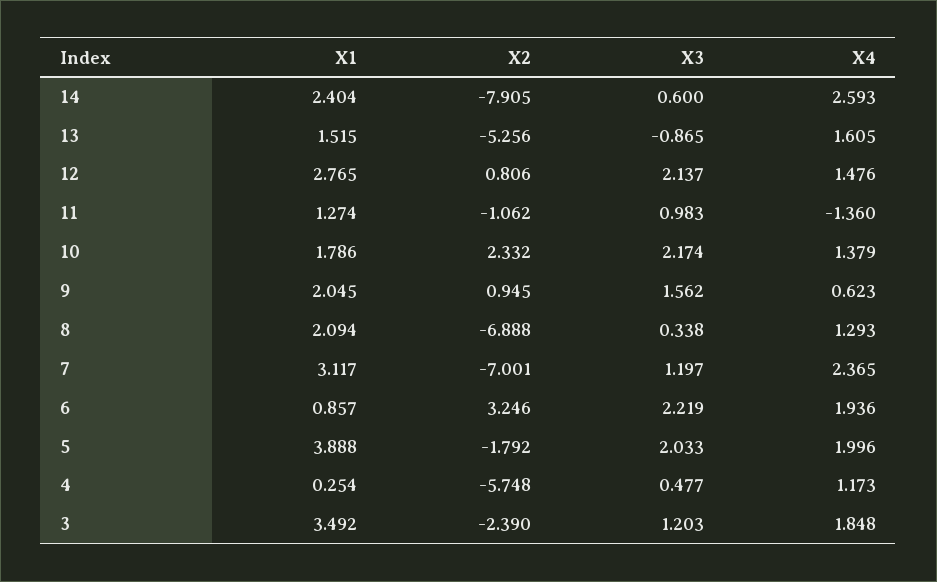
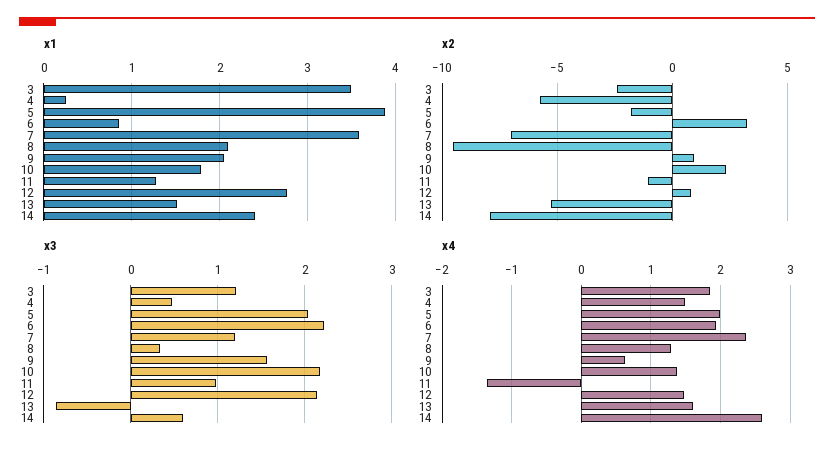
  {
    "X1": {
      "14": 2.404,
      "13": 1.515,
      "12": 2.765,
      "11": 1.274,
      "10": 1.786,
      "9": 2.045,
      "8": 2.094,
-     "7": 3.117,
+     "7": 3.6,
      "6": 0.857,
      "5": 3.888,
      "4": 0.254,
      "3": 3.492
    },
    "X2": {
      "14": -7.905,
      "13": -5.256,
      "12": 0.806,
      "11": -1.062,
      "10": 2.332,
      "9": 0.945,
-     "8": -6.888,
+     "8": -9.5,
      "7": -7.001,
      "6": 3.246,
      "5": -1.792,
      "4": -5.748,
      "3": -2.39
    },
    "X3": {
      "14": 0.6,
      "13": -0.865,
      "12": 2.137,
      "11": 0.983,
      "10": 2.174,
      "9": 1.562,
      "8": 0.338,
      "7": 1.197,
      "6": 2.219,
      "5": 2.033,
      "4": 0.477,
      "3": 1.203
    },
    "X4": {
      "14": 2.593,
      "13": 1.605,
      "12": 1.476,
      "11": -1.36,
      "10": 1.379,
      "9": 0.623,
      "8": 1.293,
      "7": 2.365,
      "6": 1.936,
      "5": 1.996,
-     "4": 1.173,
+     "4": 1.5,
      "3": 1.848
    }
  }

